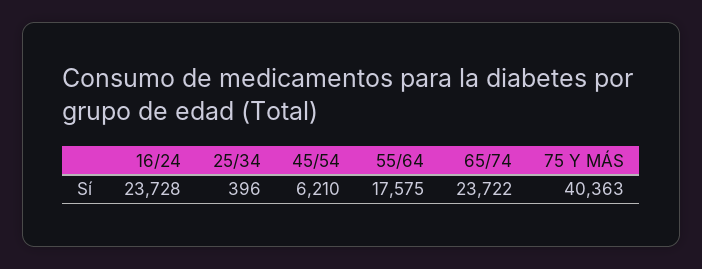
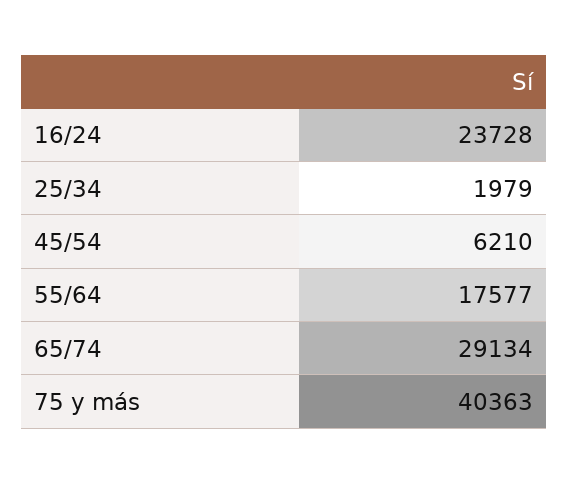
  {
    "16/24": 23728,
-   "25/34": 396,
+   "25/34": 1979,
    "45/54": 6210,
-   "55/64": 17575,
+   "55/64": 17577,
-   "65/74": 23722,
+   "65/74": 29134,
    "75 Y MÁS": 40363
  }

